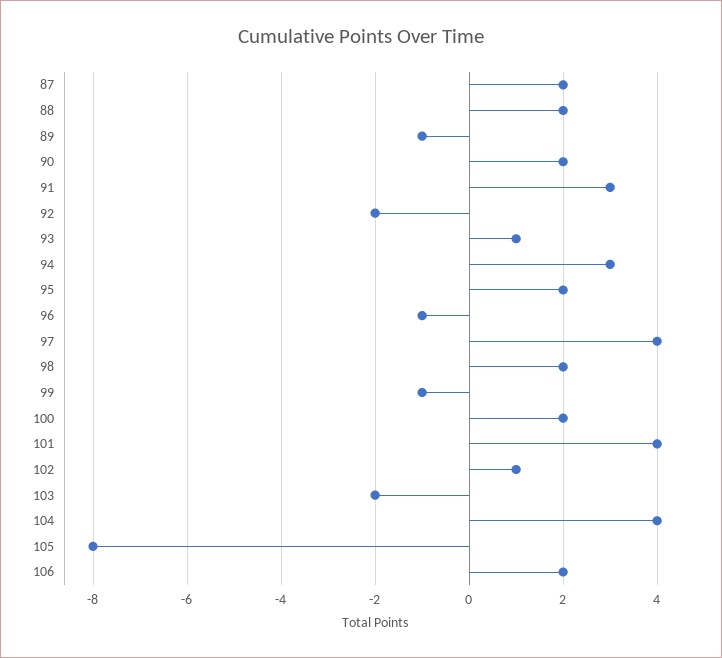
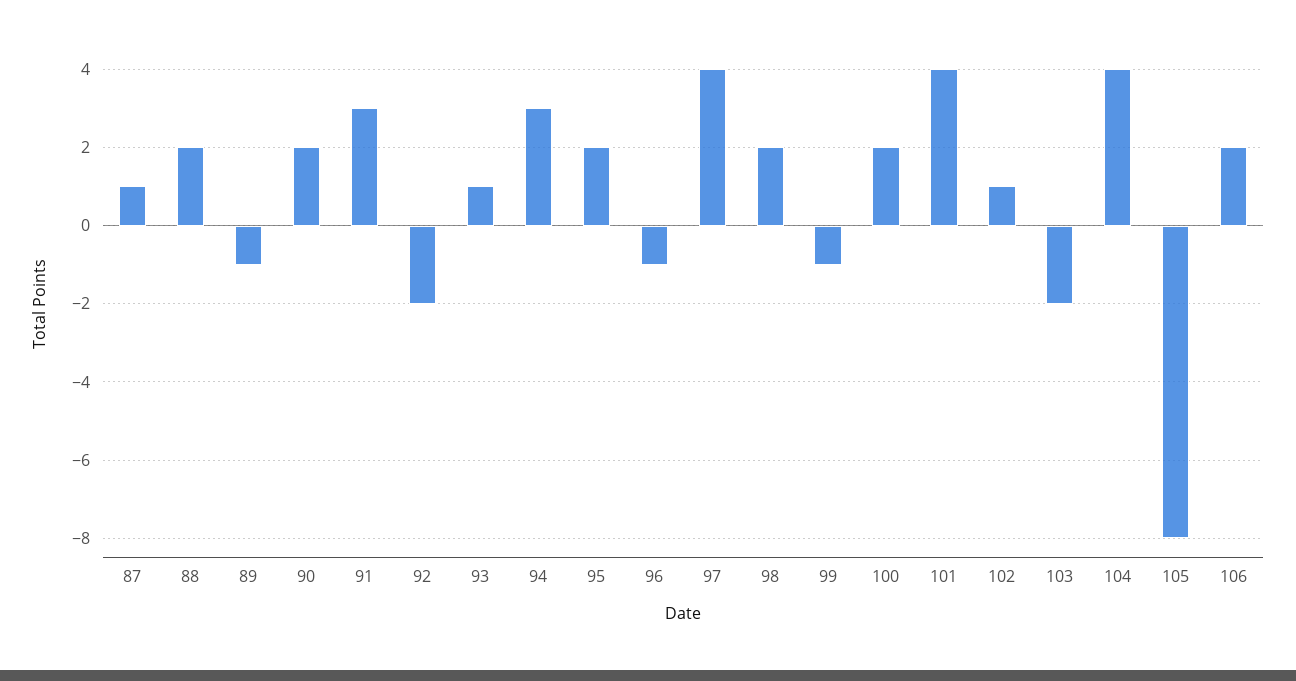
  {
-   "87": 2,
+   "87": 1,
    "88": 2,
    "89": -1,
    "90": 2,
    "91": 3,
    "92": -2,
    "93": 1,
    "94": 3,
    "95": 2,
    "96": -1,
    "97": 4,
    "98": 2,
    "99": -1,
    "100": 2,
    "101": 4,
    "102": 1,
    "103": -2,
    "104": 4,
    "105": -8,
    "106": 2
  }

